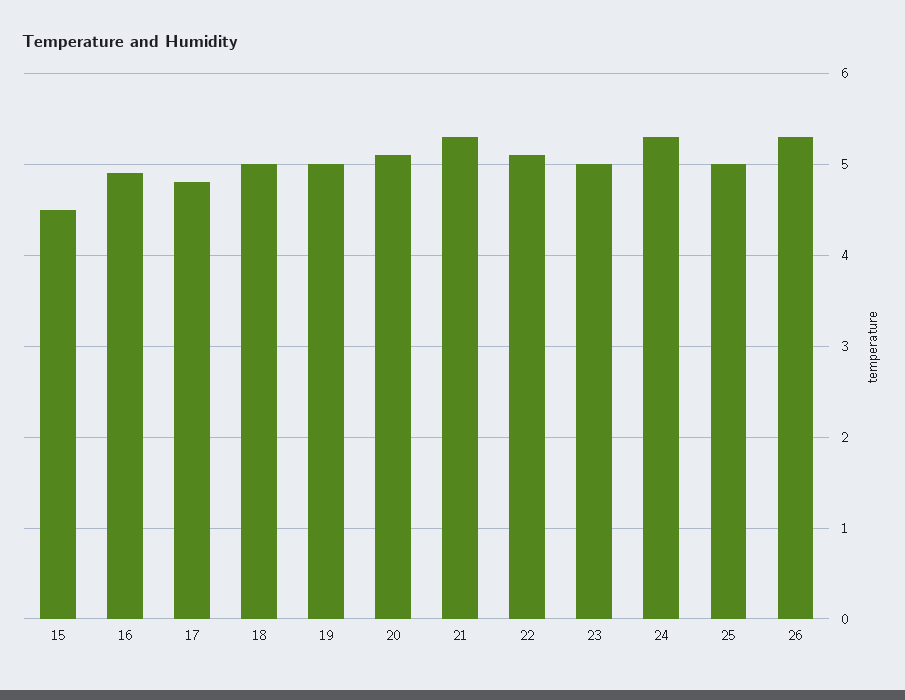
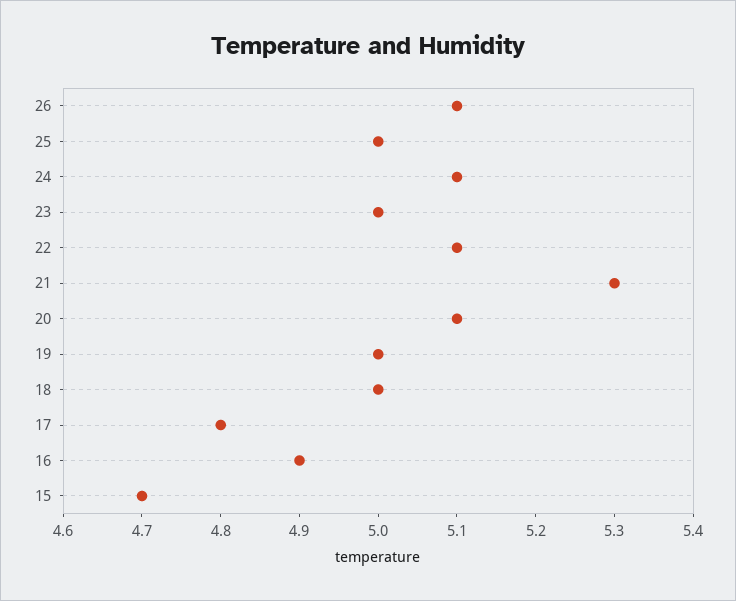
  {
-   "15": 4.5,
+   "15": 4.7,
    "16": 4.9,
    "17": 4.8,
    "18": 5,
    "19": 5,
    "20": 5.1,
    "21": 5.3,
    "22": 5.1,
    "23": 5,
-   "24": 5.3,
+   "24": 5.1,
    "25": 5,
-   "26": 5.3
+   "26": 5.1
  }

